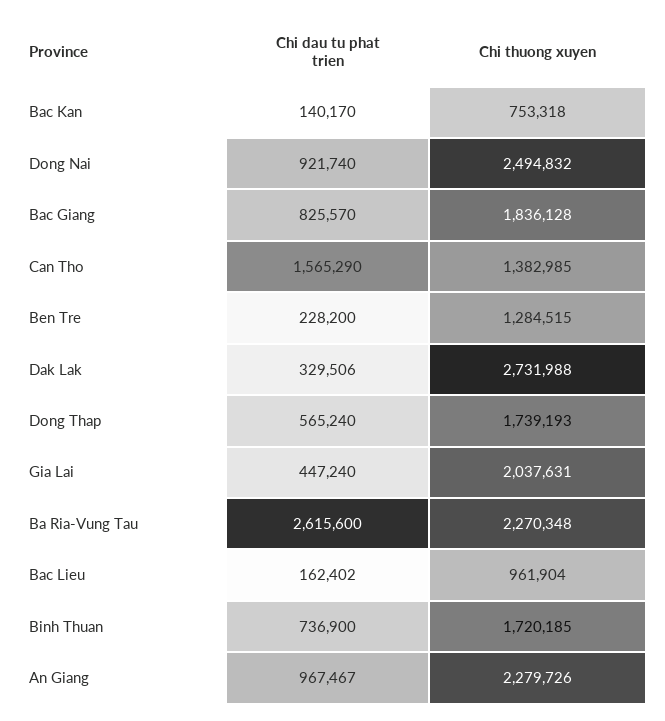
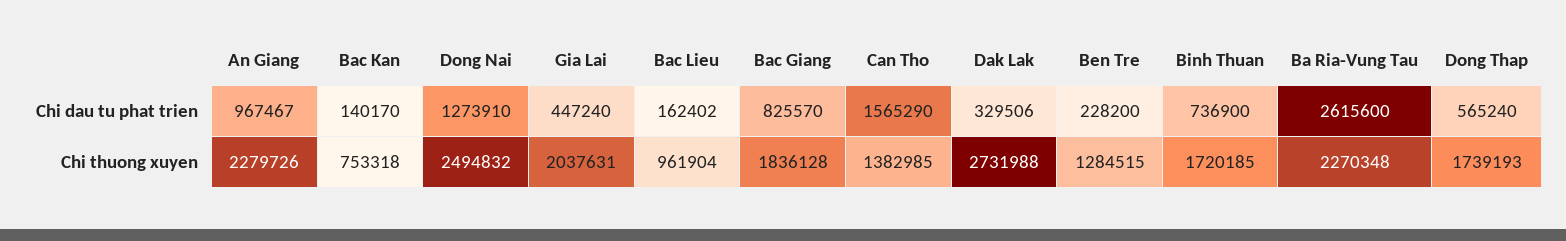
  {
    "Chi dau tu phat trien": {
      "Bac Kan": 140170,
-     "Dong Nai": 921740,
+     "Dong Nai": 1273910,
      "Bac Giang": 825570,
      "Can Tho": 1565290,
      "Ben Tre": 228200,
      "Dak Lak": 329506,
      "Dong Thap": 565240,
      "Gia Lai": 447240,
      "Ba Ria-Vung Tau": 2615600,
      "Bac Lieu": 162402,
      "Binh Thuan": 736900,
      "An Giang": 967467
    },
    "Chi thuong xuyen": {
      "Bac Kan": 753318,
      "Dong Nai": 2494832,
      "Bac Giang": 1836128,
      "Can Tho": 1382985,
      "Ben Tre": 1284515,
      "Dak Lak": 2731988,
      "Dong Thap": 1739193,
      "Gia Lai": 2037631,
      "Ba Ria-Vung Tau": 2270348,
      "Bac Lieu": 961904,
      "Binh Thuan": 1720185,
      "An Giang": 2279726
    }
  }

